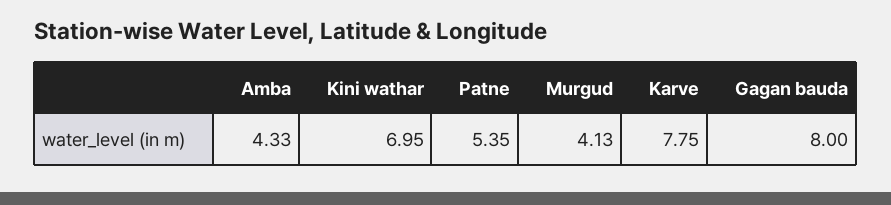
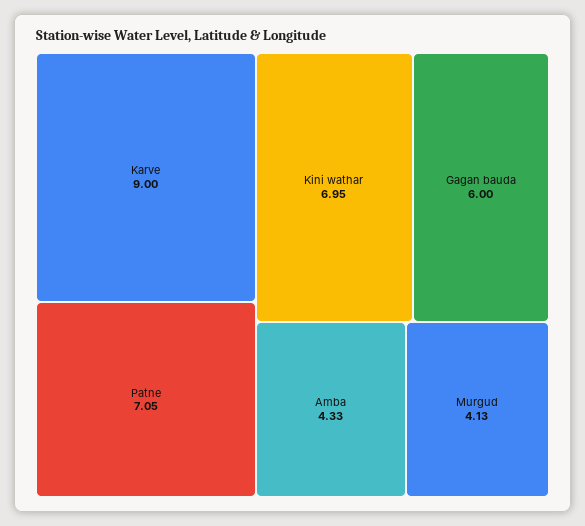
  {
    "Amba": 4.33,
    "Kini wathar": 6.95,
-   "Patne": 5.35,
+   "Patne": 7.05,
    "Murgud": 4.13,
-   "Karve": 7.75,
+   "Karve": 9,
-   "Gagan bauda": 8
+   "Gagan bauda": 6
  }

